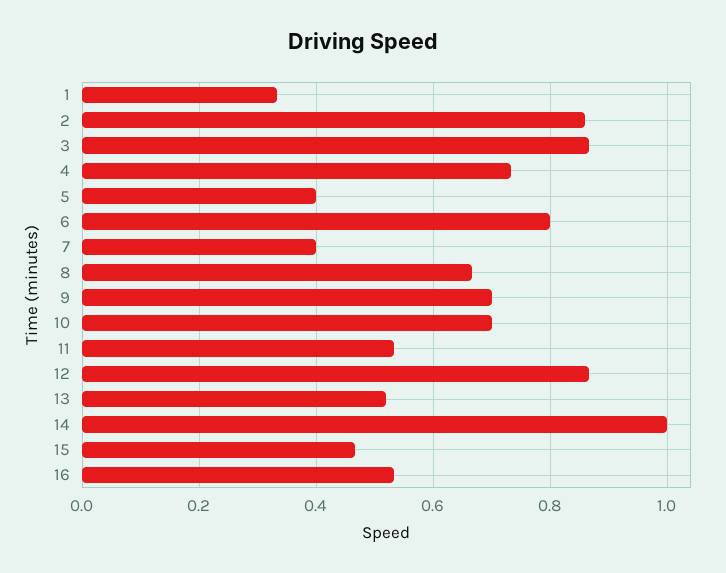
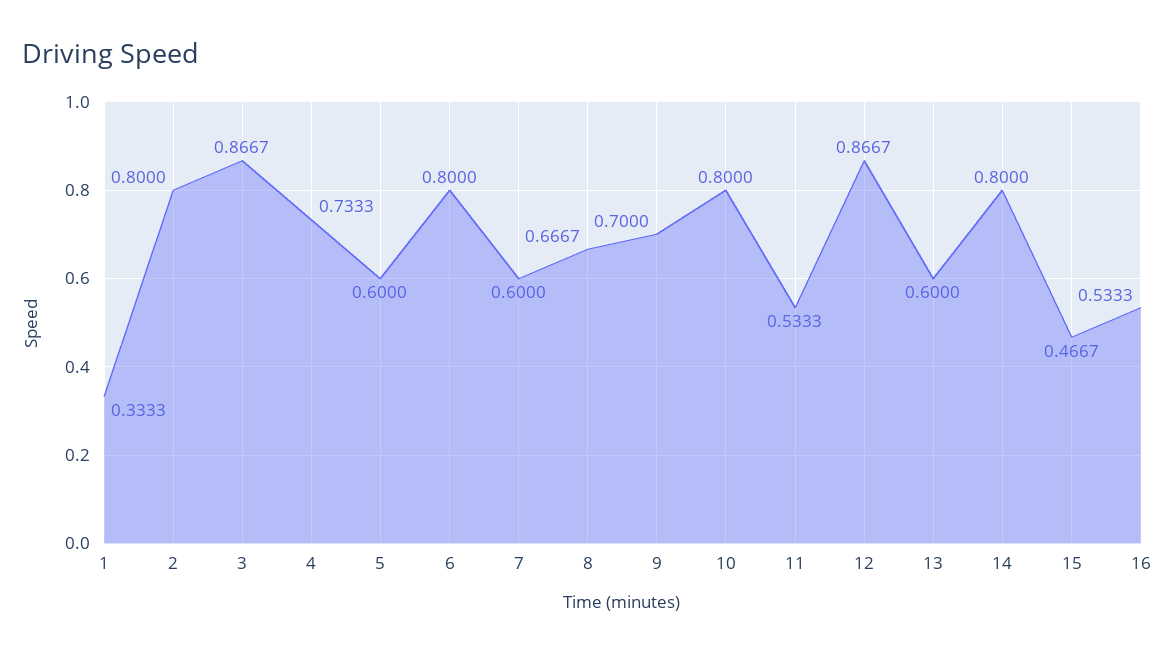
  {
    "1": 0.3333,
-   "2": 0.86,
+   "2": 0.8,
    "3": 0.8667,
    "4": 0.7333,
-   "5": 0.4,
+   "5": 0.6,
    "6": 0.8,
-   "7": 0.4,
+   "7": 0.6,
    "8": 0.6667,
    "9": 0.7,
-   "10": 0.7,
+   "10": 0.8,
    "11": 0.5333,
    "12": 0.8667,
-   "13": 0.52,
+   "13": 0.6,
-   "14": 1,
+   "14": 0.8,
    "15": 0.4667,
    "16": 0.5333
  }

